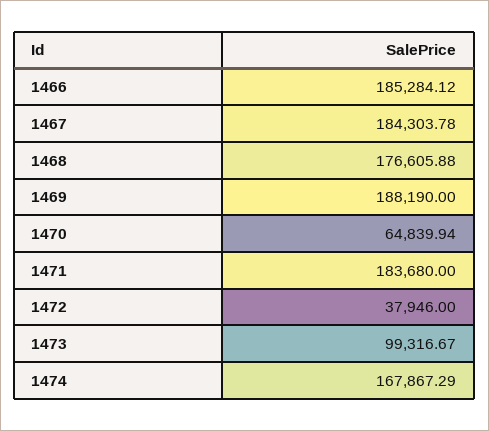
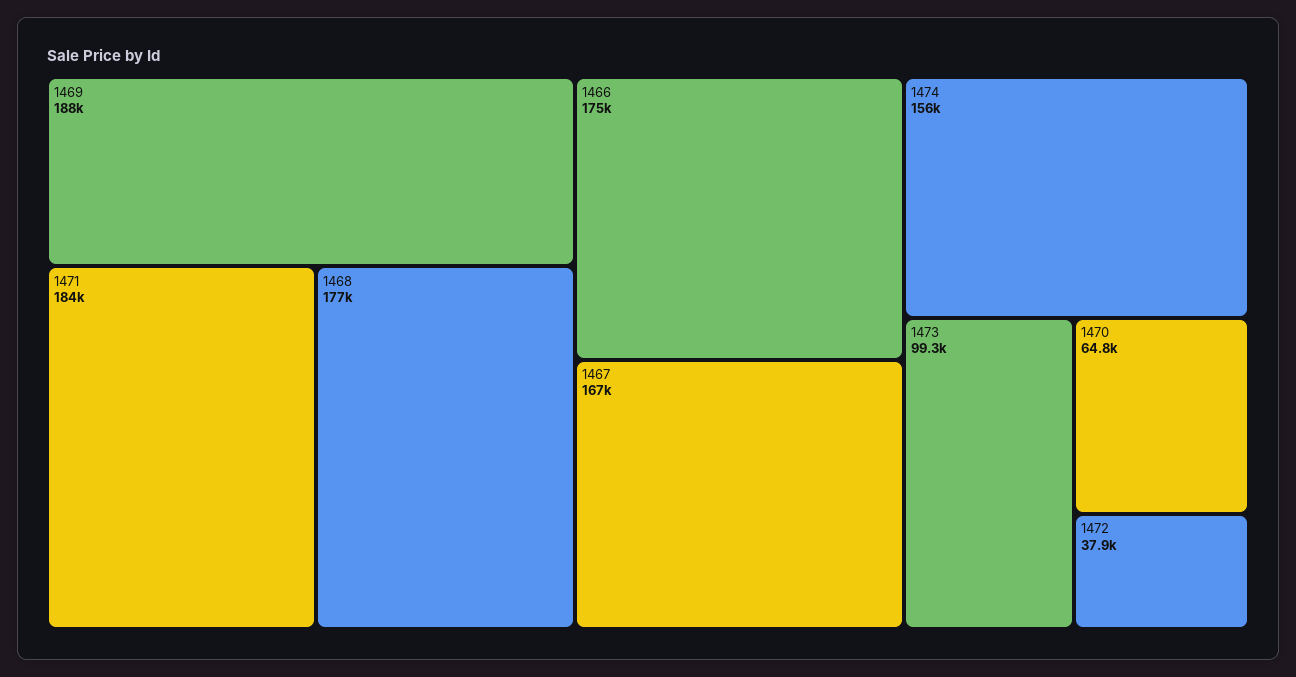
  {
-   "1466": 185284.12,
+   "1466": 175000,
-   "1467": 184303.78,
+   "1467": 167000,
    "1468": 176605.88,
    "1469": 188190,
    "1470": 64839.94,
    "1471": 183680,
    "1472": 37946,
    "1473": 99316.67,
-   "1474": 167867.29
+   "1474": 156000
  }

